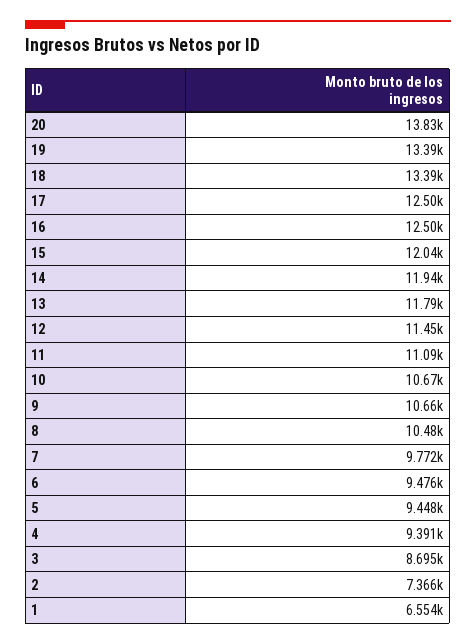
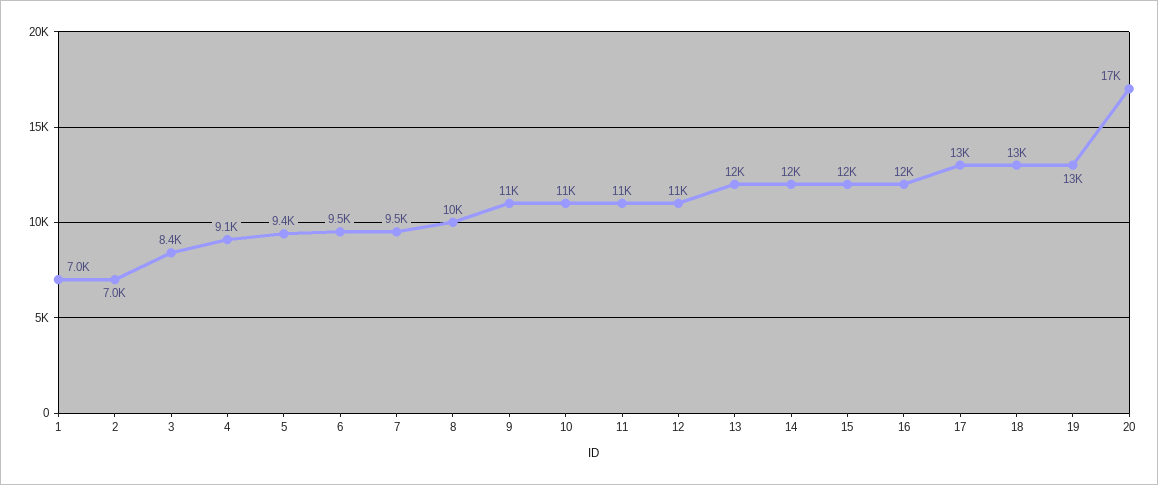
  {
-   "20": 13830,
+   "20": 17000,
    "19": 13390,
    "18": 13390,
    "17": 12500,
    "16": 12500,
    "15": 12040,
    "14": 11940,
    "13": 11790,
    "12": 11450,
    "11": 11090,
    "10": 10670,
    "9": 10660,
    "8": 10480,
-   "7": 9772,
+   "7": 9500,
    "6": 9476,
    "5": 9448,
-   "4": 9391,
+   "4": 9100,
-   "3": 8695,
+   "3": 8400,
-   "2": 7366,
+   "2": 7000,
-   "1": 6554
+   "1": 7000
  }

